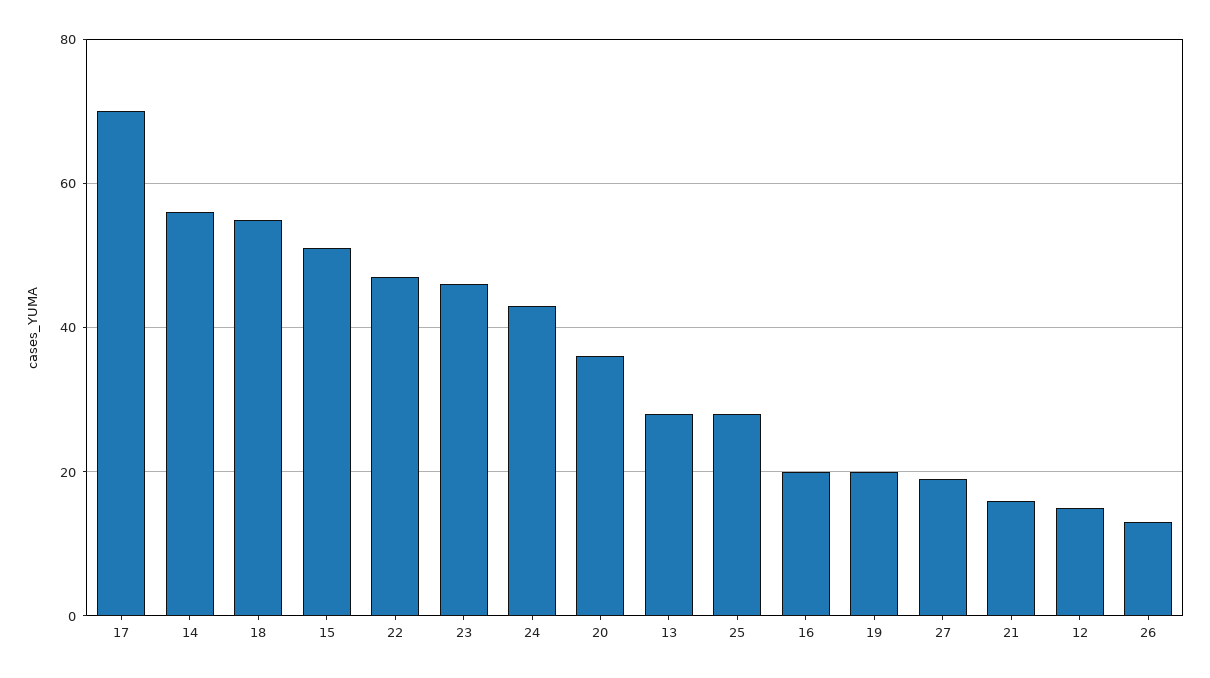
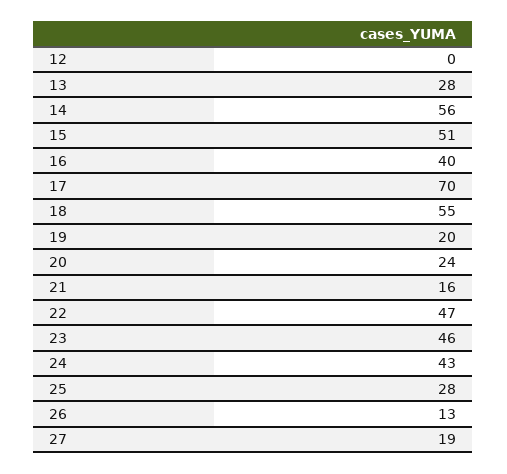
  {
    "17": 70,
    "14": 56,
    "18": 55,
    "15": 51,
    "22": 47,
    "23": 46,
    "24": 43,
-   "20": 35,
+   "20": 24,
    "13": 28,
    "25": 28,
-   "16": 20,
+   "16": 40,
    "19": 20,
    "27": 19,
    "21": 16,
-   "12": 15,
+   "12": 0,
    "26": 13
  }

